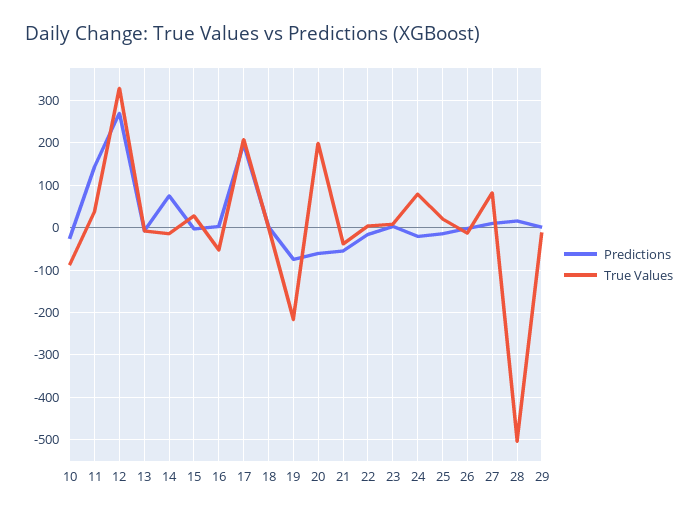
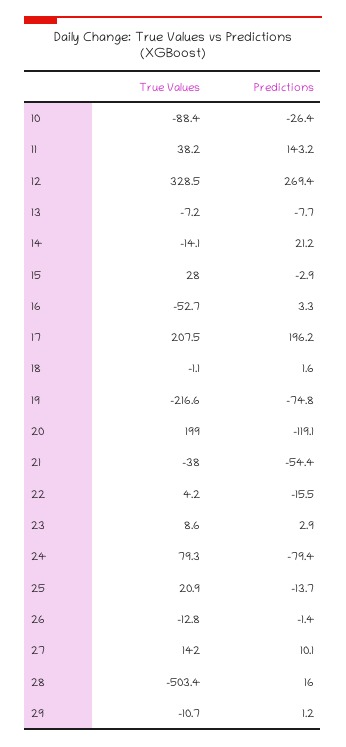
  {
    "Predictions": {
      "10": -26.4,
      "11": 143.2,
      "12": 269.4,
      "13": -7.7,
-     "14": 80,
+     "14": 21.2,
      "15": -2.9,
      "16": 3.3,
      "17": 196.2,
      "18": 1.6,
      "19": -74.8,
-     "20": -60,
+     "20": -119.1,
      "21": -54.4,
      "22": -15.5,
      "23": 2.9,
-     "24": -20,
+     "24": -79.4,
      "25": -13.7,
      "26": -1.4,
      "27": 10.1,
      "28": 16,
      "29": 1.2
    },
    "True Values": {
      "10": -88.4,
      "11": 38.2,
      "12": 328.5,
      "13": -7.2,
      "14": -14.1,
      "15": 28,
      "16": -52.7,
      "17": 207.5,
      "18": -1.1,
      "19": -216.6,
      "20": 199,
      "21": -38,
      "22": 4.2,
      "23": 8.6,
      "24": 79.3,
      "25": 20.9,
      "26": -12.8,
-     "27": 80,
+     "27": 142,
      "28": -503.4,
      "29": -10.7
    }
  }

